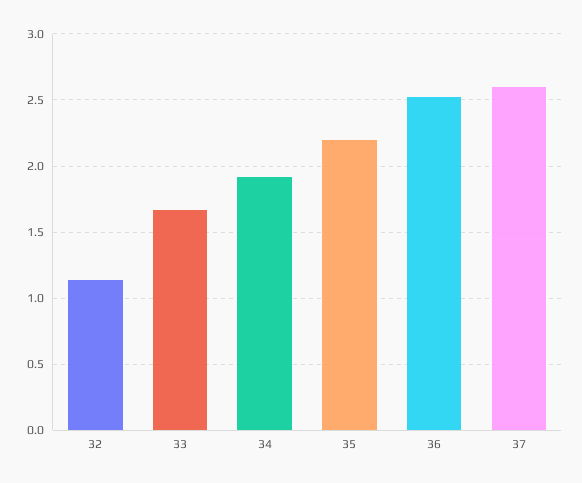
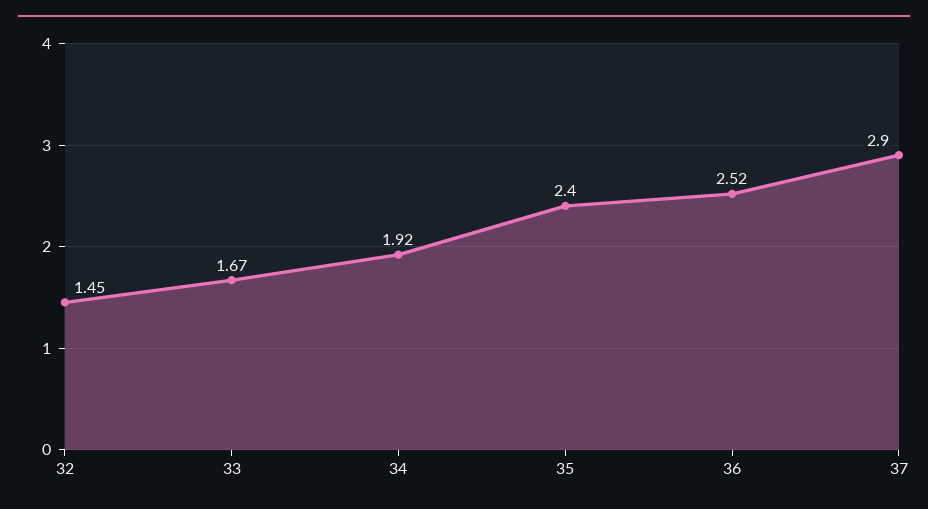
  {
-   "32": 1.15,
+   "32": 1.45,
    "33": 1.67,
    "34": 1.92,
-   "35": 2.2,
+   "35": 2.4,
    "36": 2.52,
-   "37": 2.6
+   "37": 2.9
  }

